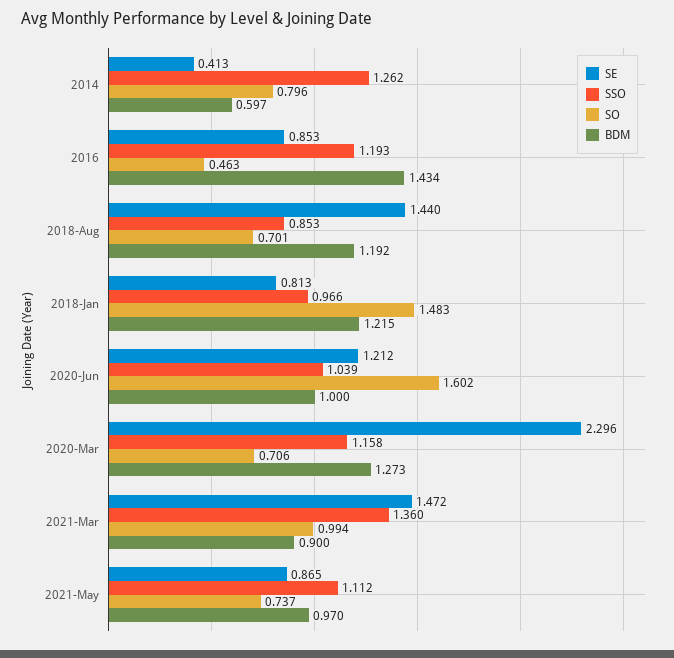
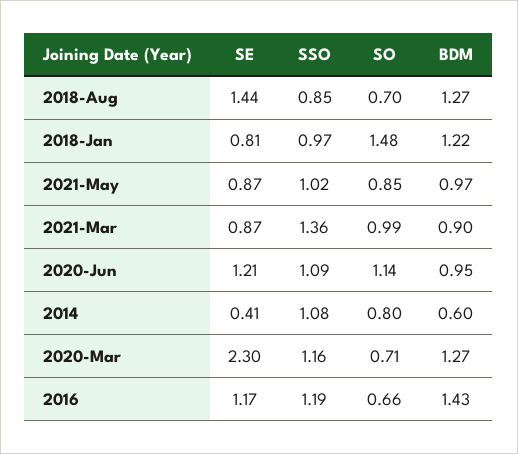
  {
    "SE": {
      "2014": 0.413,
-     "2016": 0.853,
+     "2016": 1.17,
      "2018-Aug": 1.44,
      "2018-Jan": 0.813,
      "2020-Jun": 1.212,
      "2020-Mar": 2.296,
-     "2021-Mar": 1.472,
+     "2021-Mar": 0.87,
      "2021-May": 0.865
    },
    "SSO": {
-     "2014": 1.262,
+     "2014": 1.08,
      "2016": 1.193,
      "2018-Aug": 0.853,
      "2018-Jan": 0.966,
-     "2020-Jun": 1.039,
+     "2020-Jun": 1.09,
      "2020-Mar": 1.158,
      "2021-Mar": 1.36,
-     "2021-May": 1.112
+     "2021-May": 1.02
    },
    "SO": {
      "2014": 0.796,
-     "2016": 0.463,
+     "2016": 0.66,
      "2018-Aug": 0.701,
      "2018-Jan": 1.483,
-     "2020-Jun": 1.602,
+     "2020-Jun": 1.14,
      "2020-Mar": 0.706,
      "2021-Mar": 0.994,
-     "2021-May": 0.737
+     "2021-May": 0.85
    },
    "BDM": {
      "2014": 0.597,
      "2016": 1.434,
-     "2018-Aug": 1.192,
+     "2018-Aug": 1.27,
      "2018-Jan": 1.215,
-     "2020-Jun": 1,
+     "2020-Jun": 0.95,
      "2020-Mar": 1.273,
      "2021-Mar": 0.9,
      "2021-May": 0.97
    }
  }

